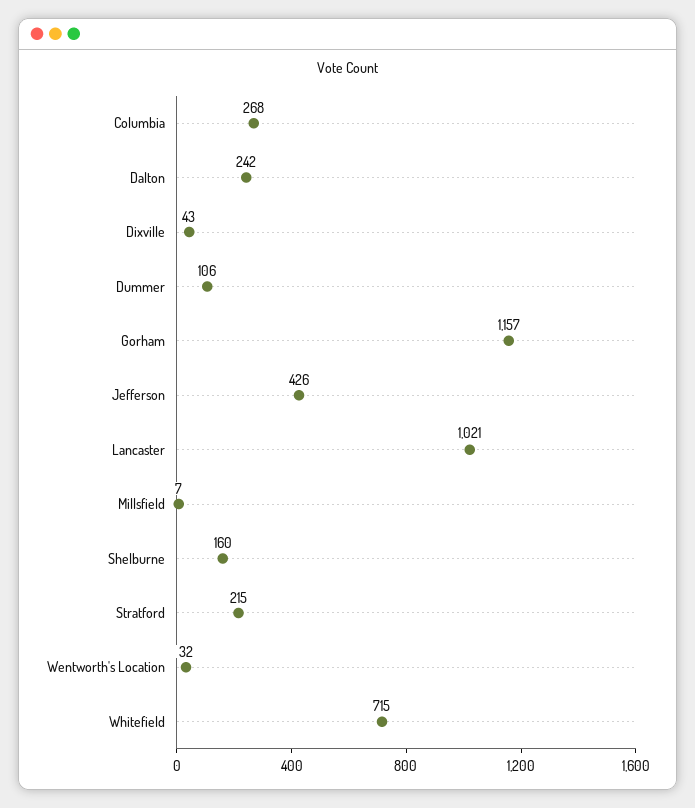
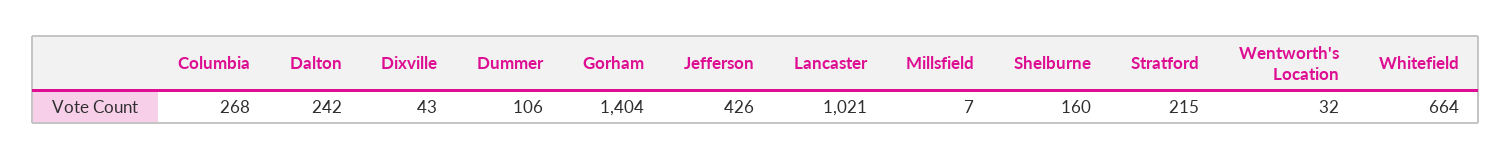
  {
    "Columbia": 268,
    "Dalton": 242,
    "Dixville": 43,
    "Dummer": 106,
-   "Gorham": 1157,
+   "Gorham": 1404,
    "Jefferson": 426,
    "Lancaster": 1021,
    "Millsfield": 7,
    "Shelburne": 160,
    "Stratford": 215,
    "Wentworth's Location": 32,
-   "Whitefield": 715
+   "Whitefield": 664
  }

